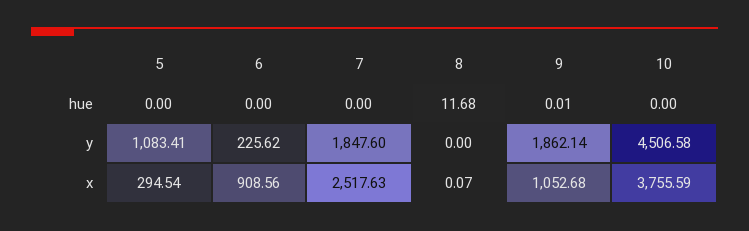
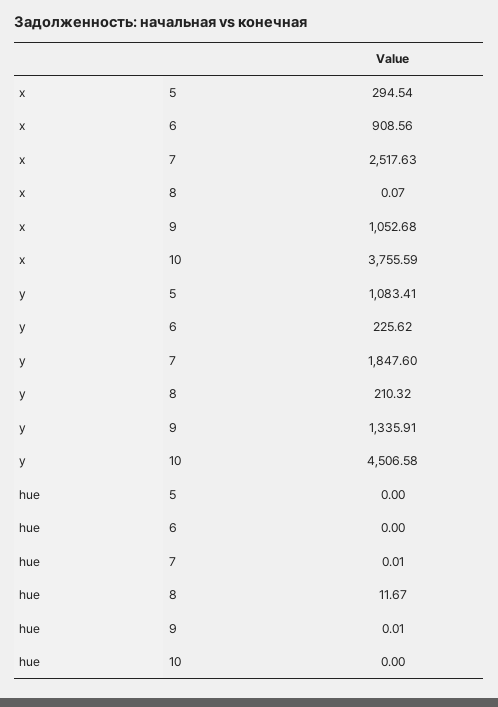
  {
    "5": {
      "hue": 0,
      "y": 1083.41,
      "x": 294.54
    },
    "6": {
      "hue": 0,
      "y": 225.62,
      "x": 908.56
    },
    "7": {
-     "hue": 0,
+     "hue": 0.01,
      "y": 1847.6,
      "x": 2517.63
    },
    "8": {
-     "hue": 11.68,
+     "hue": 11.67,
-     "y": 0,
+     "y": 210.32,
      "x": 0.07
    },
    "9": {
      "hue": 0.01,
-     "y": 1862.14,
+     "y": 1335.91,
      "x": 1052.68
    },
    "10": {
      "hue": 0,
      "y": 4506.58,
      "x": 3755.59
    }
  }

